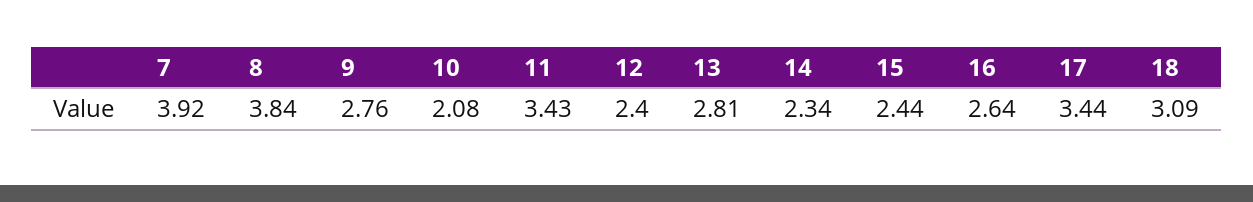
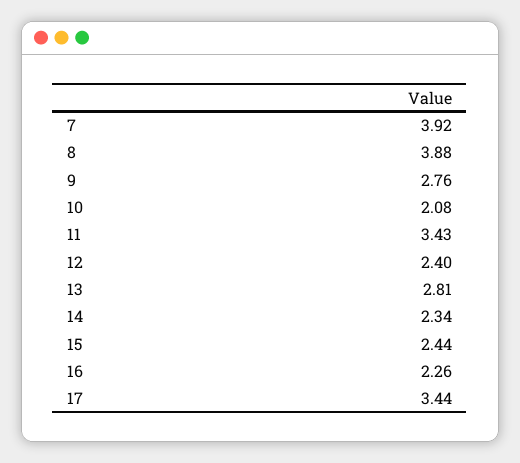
  {
    "7": 3.92,
-   "8": 3.84,
+   "8": 3.88,
    "9": 2.76,
    "10": 2.08,
    "11": 3.43,
    "12": 2.4,
    "13": 2.81,
    "14": 2.34,
    "15": 2.44,
-   "16": 2.64,
+   "16": 2.26,
-   "17": 3.44,
+   "17": 3.44
-   "18": 3.09
  }

